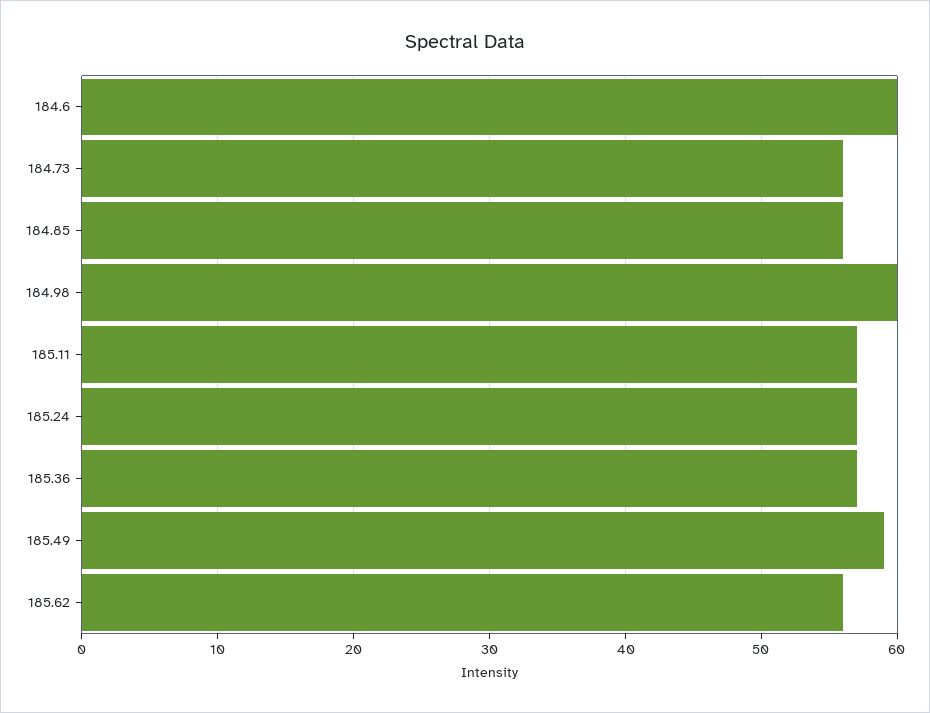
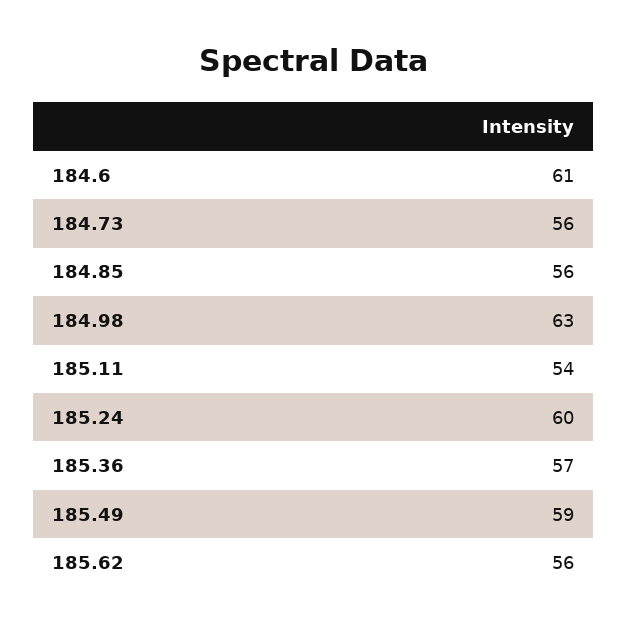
  {
-   "184.6": 60,
+   "184.6": 61,
    "184.73": 56,
    "184.85": 56,
-   "184.98": 60,
+   "184.98": 63,
-   "185.11": 57,
+   "185.11": 54,
-   "185.24": 57,
+   "185.24": 60,
    "185.36": 57,
    "185.49": 59,
    "185.62": 56
  }

